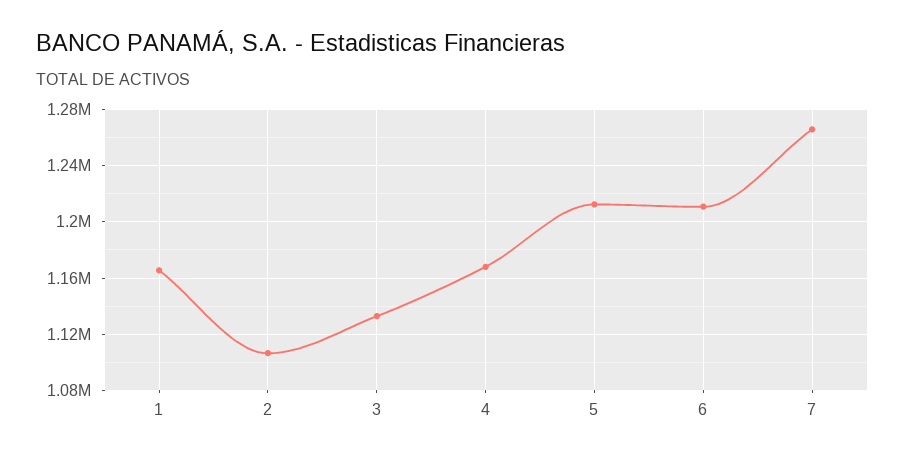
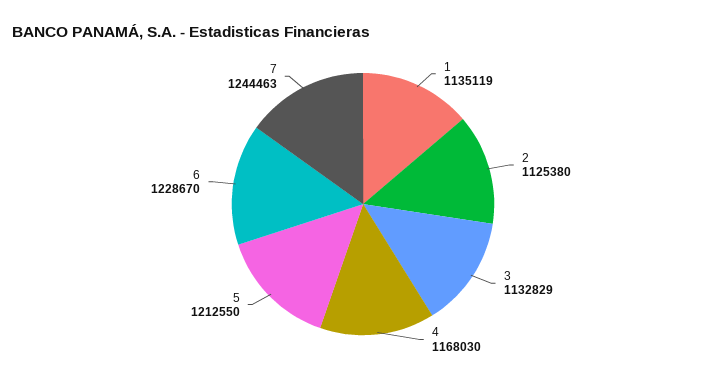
  {
-   "1": 1165000,
+   "1": 1135119,
-   "2": 1105000,
+   "2": 1125380,
    "3": 1132829,
    "4": 1168030,
    "5": 1212550,
-   "6": 1210000,
+   "6": 1228670,
-   "7": 1265000
+   "7": 1244463
  }

